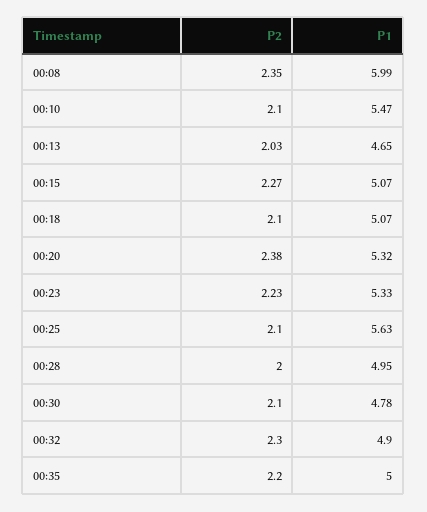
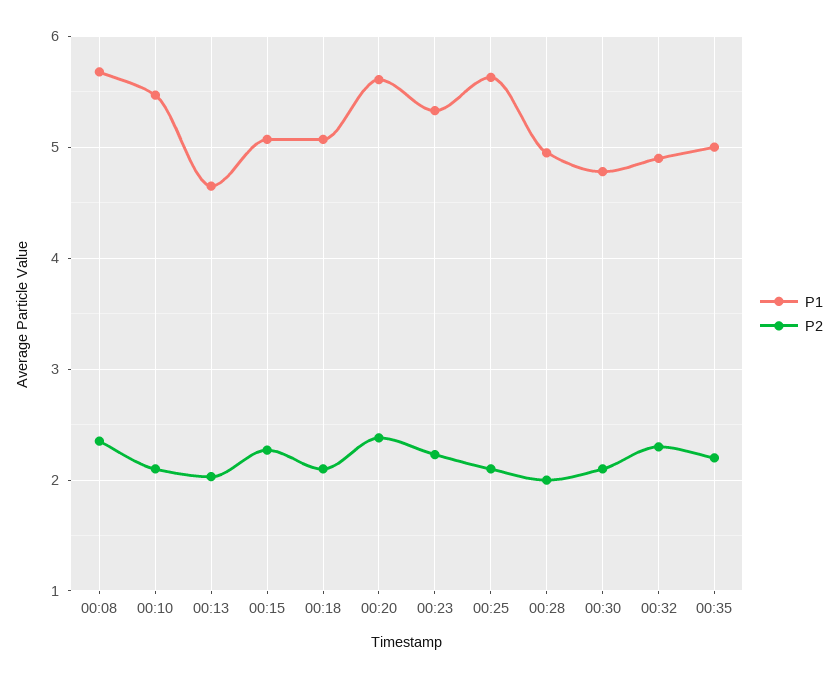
  {
    "P2": {
      "00:08": 2.35,
      "00:10": 2.1,
      "00:13": 2.03,
      "00:15": 2.27,
      "00:18": 2.1,
      "00:20": 2.38,
      "00:23": 2.23,
      "00:25": 2.1,
      "00:28": 2,
      "00:30": 2.1,
      "00:32": 2.3,
      "00:35": 2.2
    },
    "P1": {
-     "00:08": 5.99,
+     "00:08": 5.7,
      "00:10": 5.47,
      "00:13": 4.65,
      "00:15": 5.07,
      "00:18": 5.07,
-     "00:20": 5.32,
+     "00:20": 5.6,
      "00:23": 5.33,
      "00:25": 5.63,
      "00:28": 4.95,
      "00:30": 4.78,
      "00:32": 4.9,
      "00:35": 5
    }
  }

